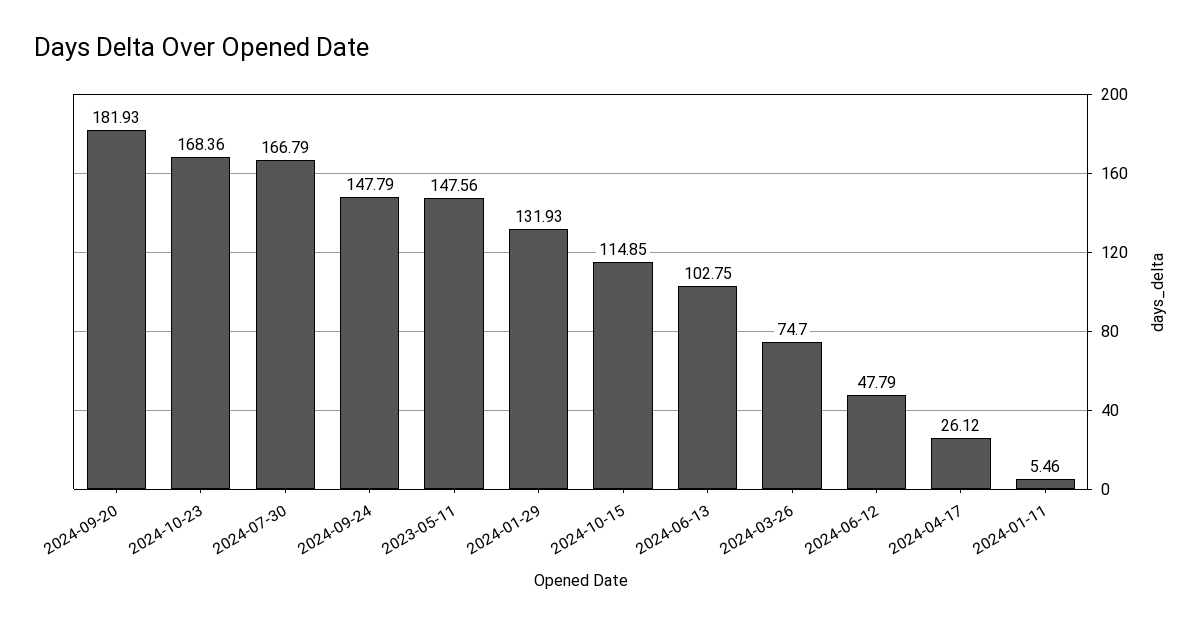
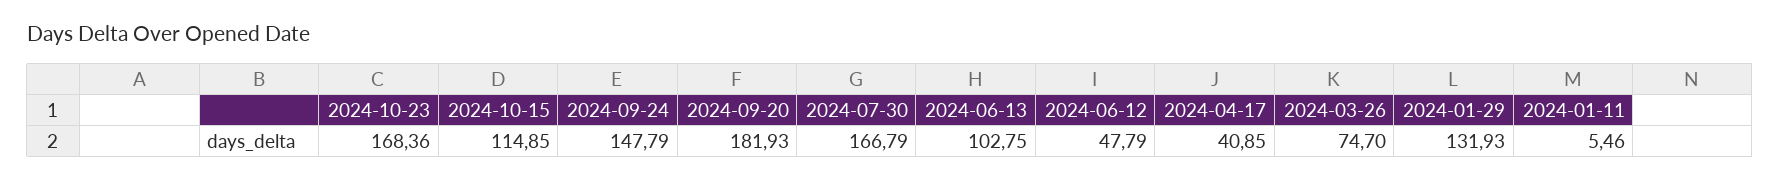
  {
    "2024-09-20": 181.93,
    "2024-10-23": 168.36,
    "2024-07-30": 166.79,
    "2024-09-24": 147.79,
-   "2023-05-11": 147.56,
    "2024-01-29": 131.93,
    "2024-10-15": 114.85,
    "2024-06-13": 102.75,
    "2024-03-26": 74.7,
    "2024-06-12": 47.79,
-   "2024-04-17": 26.12,
+   "2024-04-17": 40.85,
    "2024-01-11": 5.46
  }

